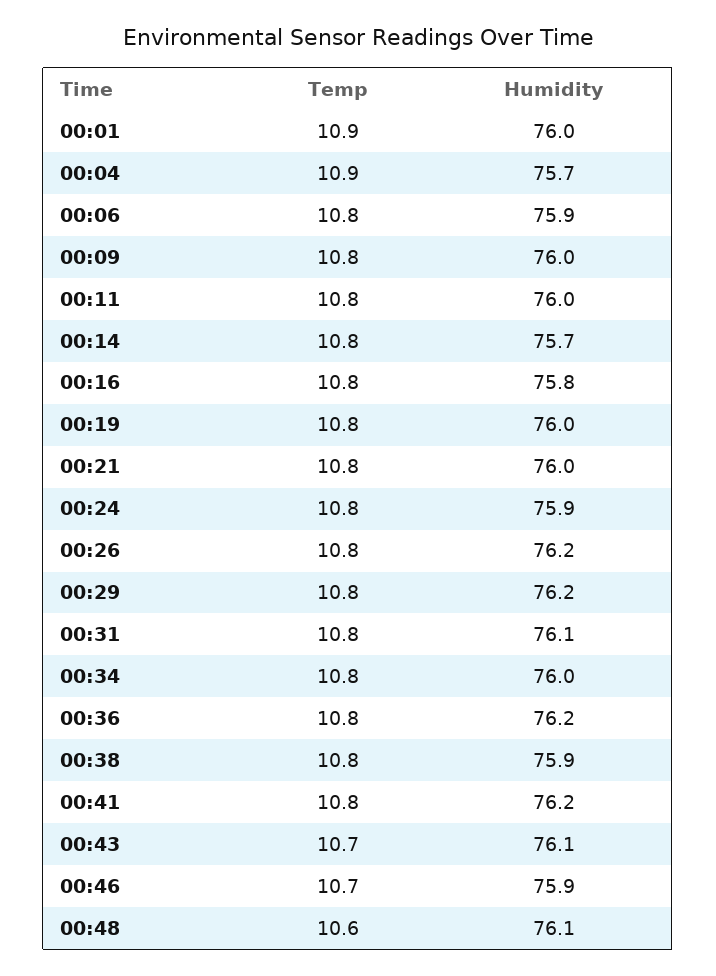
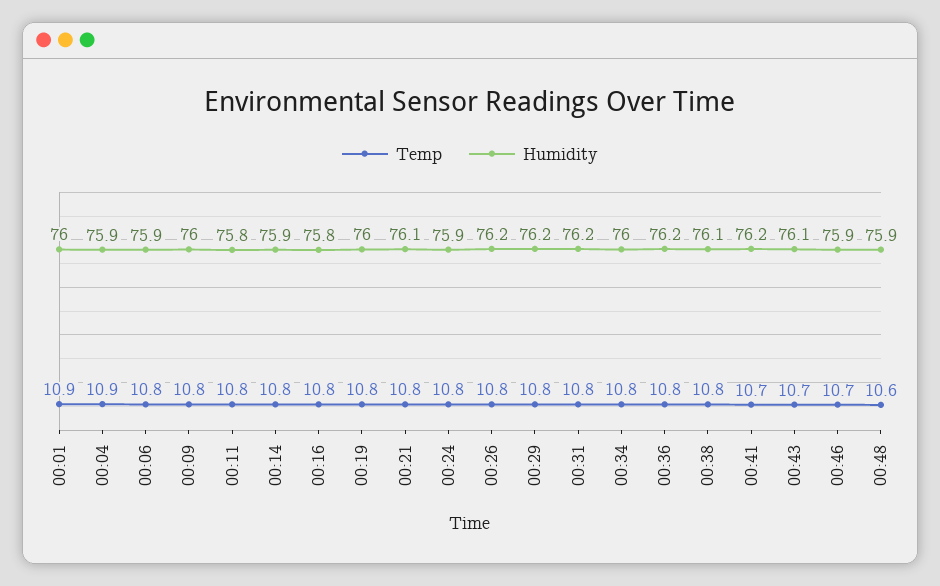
  {
    "Temp": {
      "00:01": 10.9,
      "00:04": 10.9,
      "00:06": 10.8,
      "00:09": 10.8,
      "00:11": 10.8,
      "00:14": 10.8,
      "00:16": 10.8,
      "00:19": 10.8,
      "00:21": 10.8,
      "00:24": 10.8,
      "00:26": 10.8,
      "00:29": 10.8,
      "00:31": 10.8,
      "00:34": 10.8,
      "00:36": 10.8,
      "00:38": 10.8,
-     "00:41": 10.8,
+     "00:41": 10.7,
      "00:43": 10.7,
      "00:46": 10.7,
      "00:48": 10.6
    },
    "Humidity": {
      "00:01": 76,
-     "00:04": 75.7,
+     "00:04": 75.9,
      "00:06": 75.9,
      "00:09": 76,
-     "00:11": 76,
+     "00:11": 75.8,
-     "00:14": 75.7,
+     "00:14": 75.9,
      "00:16": 75.8,
      "00:19": 76,
-     "00:21": 76,
+     "00:21": 76.1,
      "00:24": 75.9,
      "00:26": 76.2,
      "00:29": 76.2,
-     "00:31": 76.1,
+     "00:31": 76.2,
      "00:34": 76,
      "00:36": 76.2,
-     "00:38": 75.9,
+     "00:38": 76.1,
      "00:41": 76.2,
      "00:43": 76.1,
      "00:46": 75.9,
-     "00:48": 76.1
+     "00:48": 75.9
    }
  }

